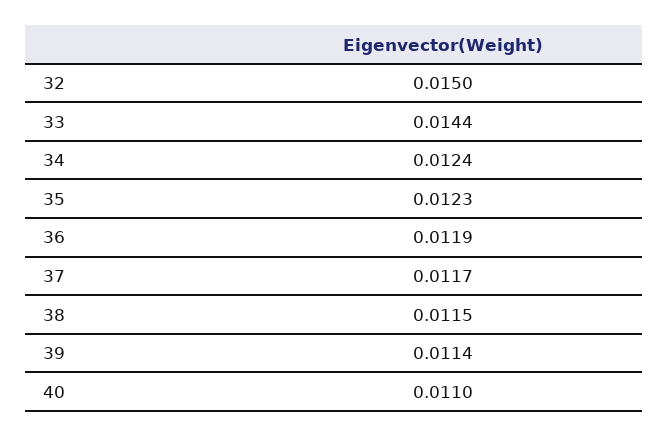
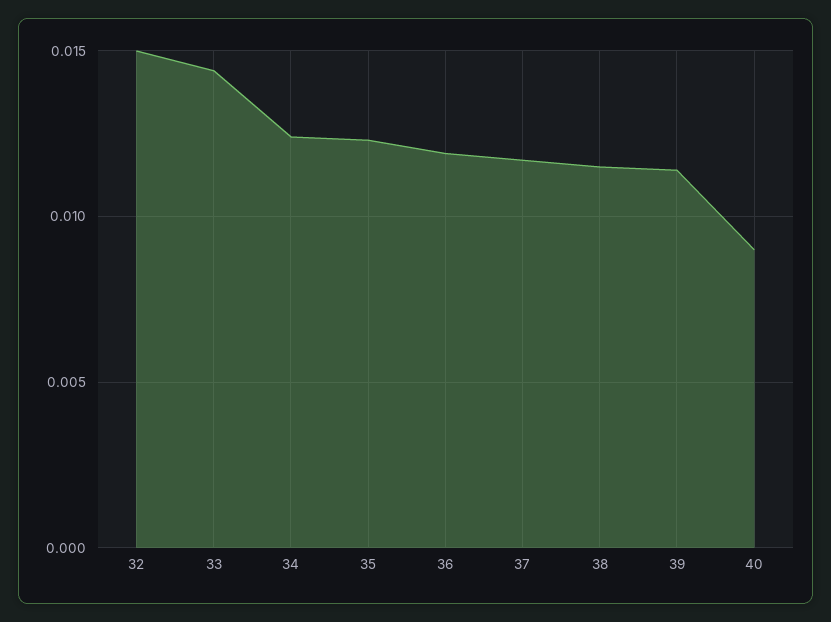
  {
    "32": 0.015,
    "33": 0.0144,
    "34": 0.0124,
    "35": 0.0123,
    "36": 0.0119,
    "37": 0.0117,
    "38": 0.0115,
    "39": 0.0114,
-   "40": 0.011
+   "40": 0.009
  }

